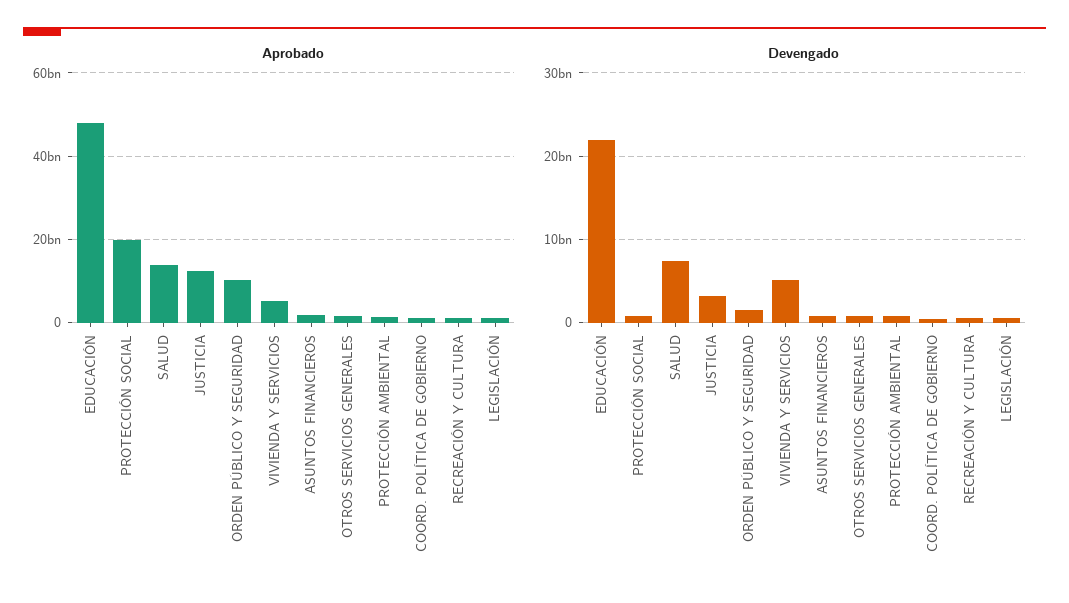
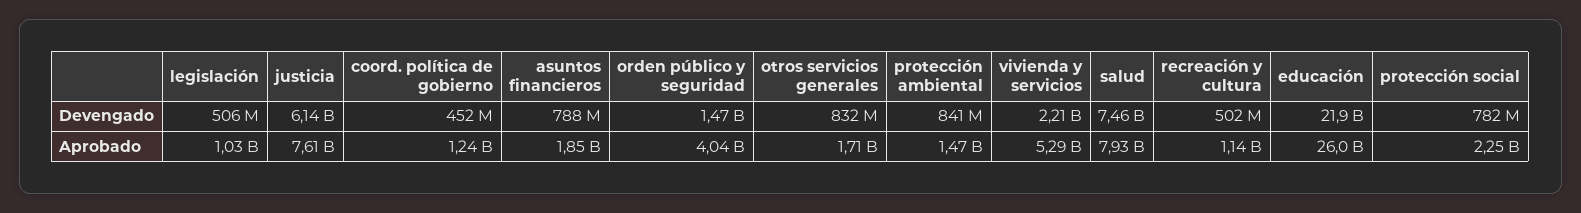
  {
    "Aprobado": {
-     "EDUCACIÓN": 48000000000,
+     "EDUCACIÓN": 26000000000,
-     "PROTECCIÓN SOCIAL": 20000000000,
+     "PROTECCIÓN SOCIAL": 2250000000,
-     "SALUD": 14000000000,
+     "SALUD": 7930000000,
-     "JUSTICIA": 12000000000,
+     "JUSTICIA": 7610000000,
-     "ORDEN PÚBLICO Y SEGURIDAD": 10000000000,
+     "ORDEN PÚBLICO Y SEGURIDAD": 4040000000,
      "VIVIENDA Y SERVICIOS": 5290000000,
      "ASUNTOS FINANCIEROS": 1850000000,
      "OTROS SERVICIOS GENERALES": 1710000000,
      "PROTECCIÓN AMBIENTAL": 1470000000,
      "COORD. POLÍTICA DE GOBIERNO": 1240000000,
      "RECREACIÓN Y CULTURA": 1140000000,
      "LEGISLACIÓN": 1030000000
    },
    "Devengado": {
      "EDUCACIÓN": 21900000000,
      "PROTECCIÓN SOCIAL": 782000000,
      "SALUD": 7460000000,
-     "JUSTICIA": 3000000000,
+     "JUSTICIA": 6140000000,
      "ORDEN PÚBLICO Y SEGURIDAD": 1470000000,
-     "VIVIENDA Y SERVICIOS": 5000000000,
+     "VIVIENDA Y SERVICIOS": 2210000000,
      "ASUNTOS FINANCIEROS": 788000000,
      "OTROS SERVICIOS GENERALES": 832000000,
      "PROTECCIÓN AMBIENTAL": 841000000,
      "COORD. POLÍTICA DE GOBIERNO": 452000000,
      "RECREACIÓN Y CULTURA": 502000000,
      "LEGISLACIÓN": 506000000
    }
  }

